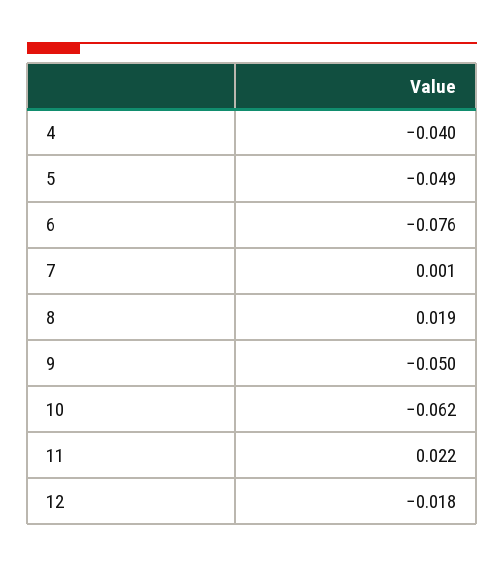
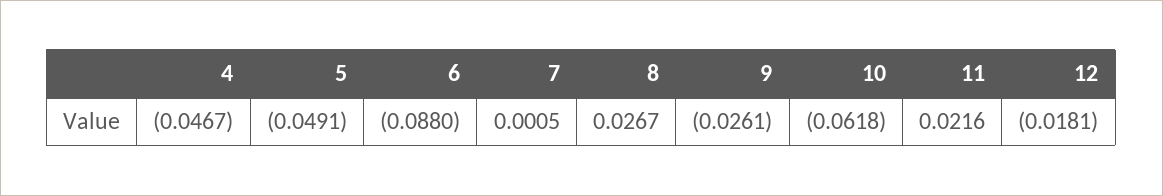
  {
-   "4": -0.04,
+   "4": -0.0467,
    "5": -0.0491,
-   "6": -0.076,
+   "6": -0.088,
    "7": 0.0005,
-   "8": 0.019,
+   "8": 0.0267,
-   "9": -0.05,
+   "9": -0.0261,
    "10": -0.0618,
    "11": 0.0216,
    "12": -0.0181
  }

